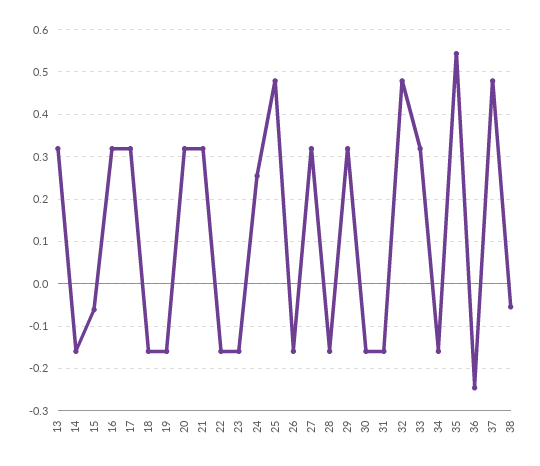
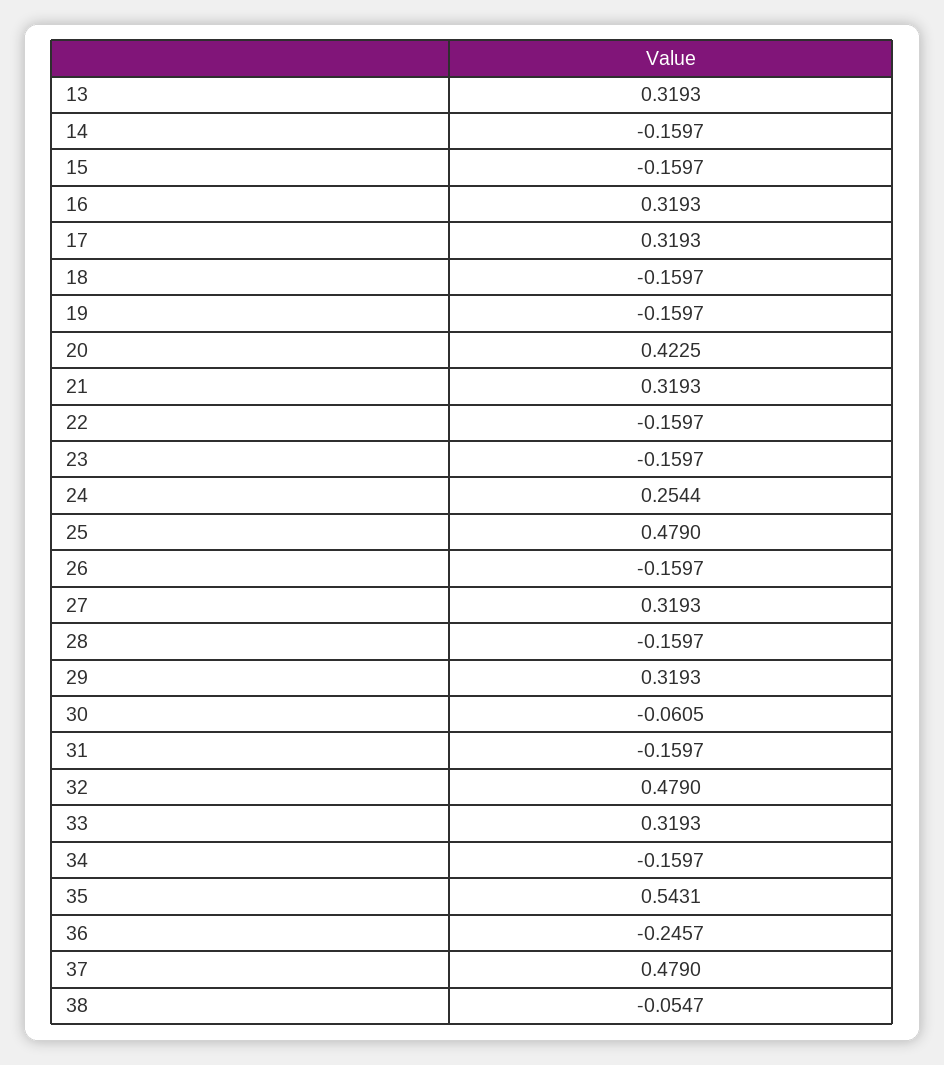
  {
    "13": 0.3193,
    "14": -0.1597,
-   "15": -0.06,
+   "15": -0.1597,
    "16": 0.3193,
    "17": 0.3193,
    "18": -0.1597,
    "19": -0.1597,
-   "20": 0.32,
+   "20": 0.4225,
    "21": 0.3193,
    "22": -0.1597,
    "23": -0.1597,
    "24": 0.2544,
    "25": 0.479,
    "26": -0.1597,
    "27": 0.3193,
    "28": -0.1597,
    "29": 0.3193,
-   "30": -0.16,
+   "30": -0.0605,
    "31": -0.1597,
    "32": 0.479,
    "33": 0.3193,
    "34": -0.1597,
    "35": 0.5431,
    "36": -0.2457,
    "37": 0.479,
    "38": -0.0547
  }

